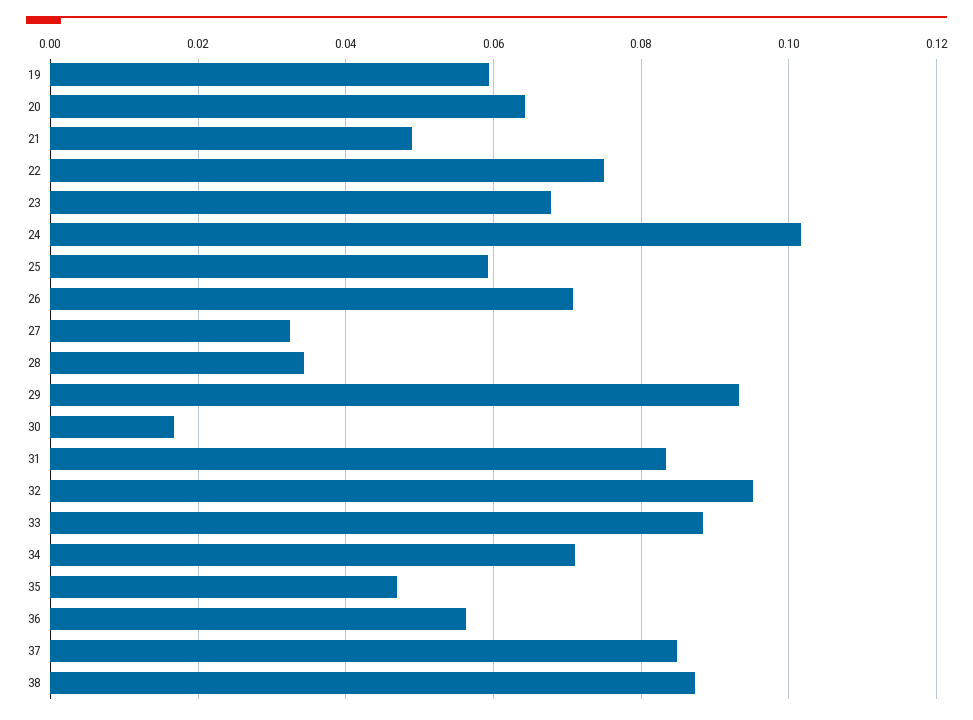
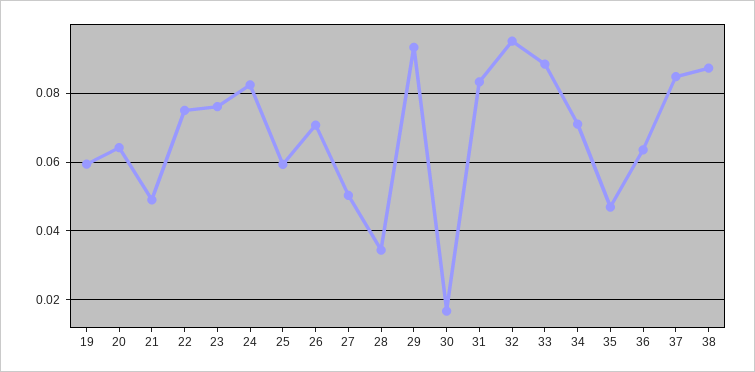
  {
    "19": 0.06,
    "20": 0.064,
    "21": 0.05,
    "22": 0.076,
-   "23": 0.068,
+   "23": 0.076,
-   "24": 0.102,
+   "24": 0.082,
    "25": 0.06,
    "26": 0.07,
-   "27": 0.032,
+   "27": 0.05,
    "28": 0.034,
    "29": 0.094,
    "30": 0.016,
    "31": 0.084,
    "32": 0.096,
    "33": 0.088,
    "34": 0.072,
    "35": 0.046,
-   "36": 0.056,
+   "36": 0.064,
    "37": 0.084,
    "38": 0.088
  }

